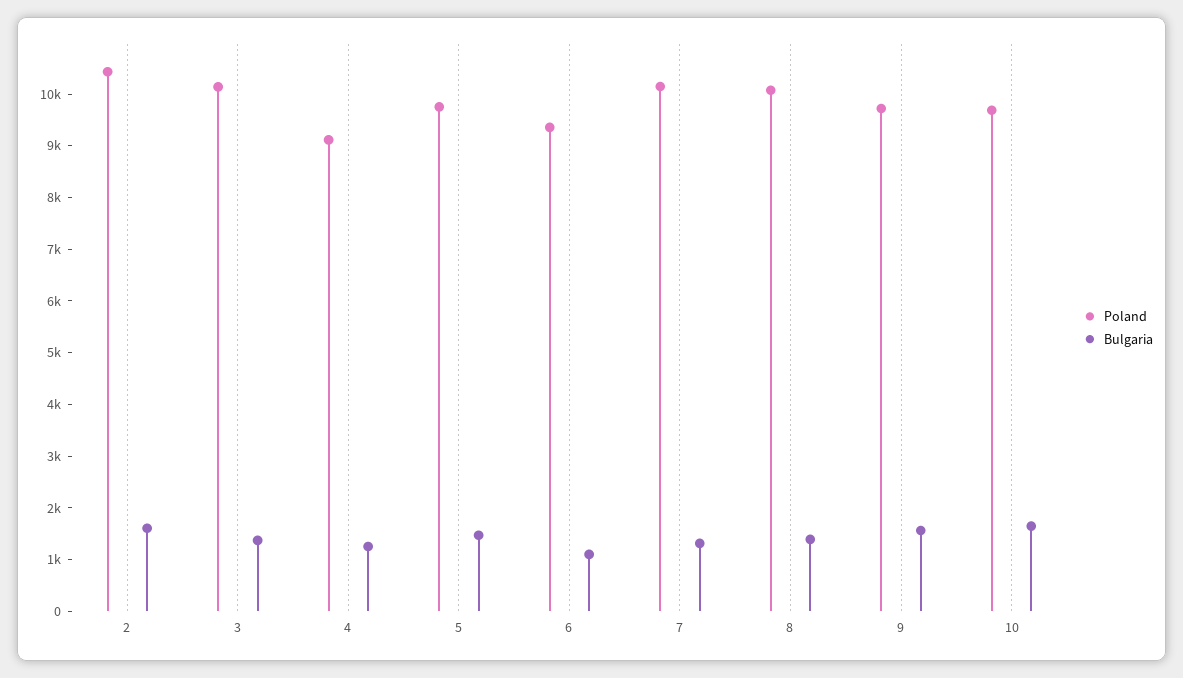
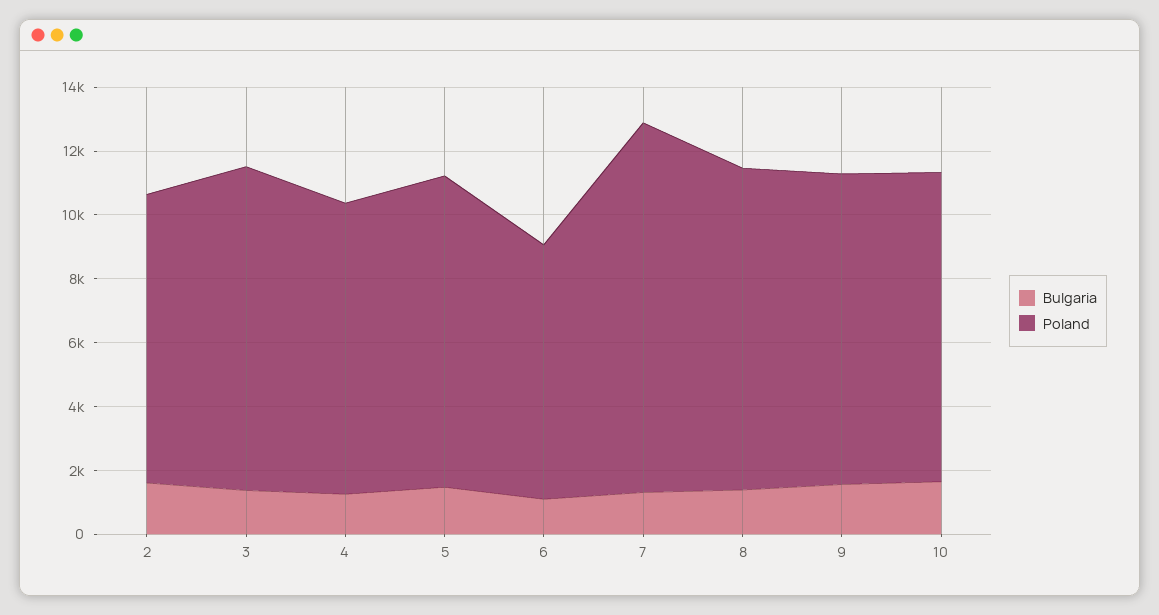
  {
    "Poland": {
-     "2": 10400,
+     "2": 9000,
      "3": 10200,
      "4": 9200,
      "5": 9800,
-     "6": 9400,
+     "6": 8000,
-     "7": 10200,
+     "7": 11500,
      "8": 10000,
      "9": 9800,
      "10": 9600
    },
    "Bulgaria": {
      "2": 1600,
      "3": 1400,
      "4": 1200,
      "5": 1400,
      "6": 1200,
      "7": 1400,
      "8": 1400,
      "9": 1600,
      "10": 1600
    }
  }

